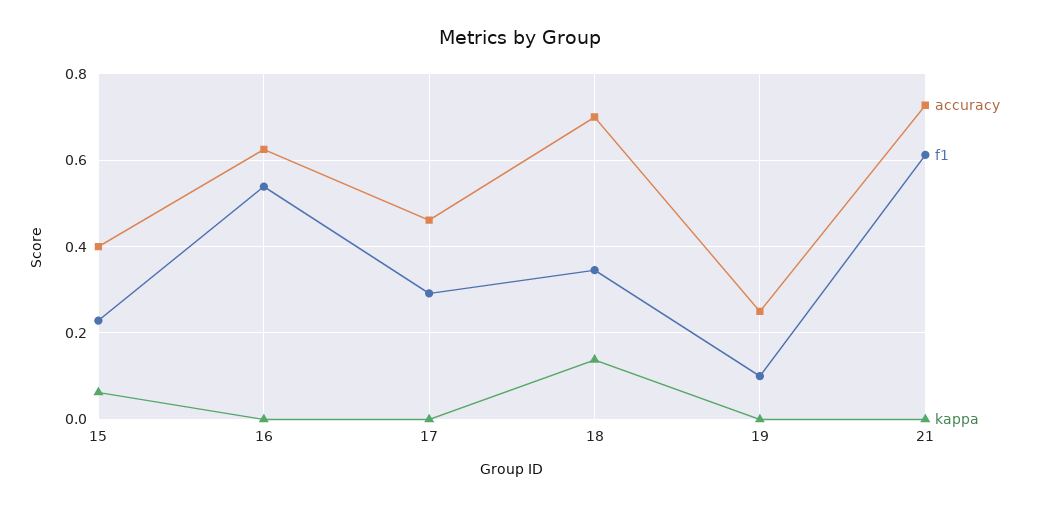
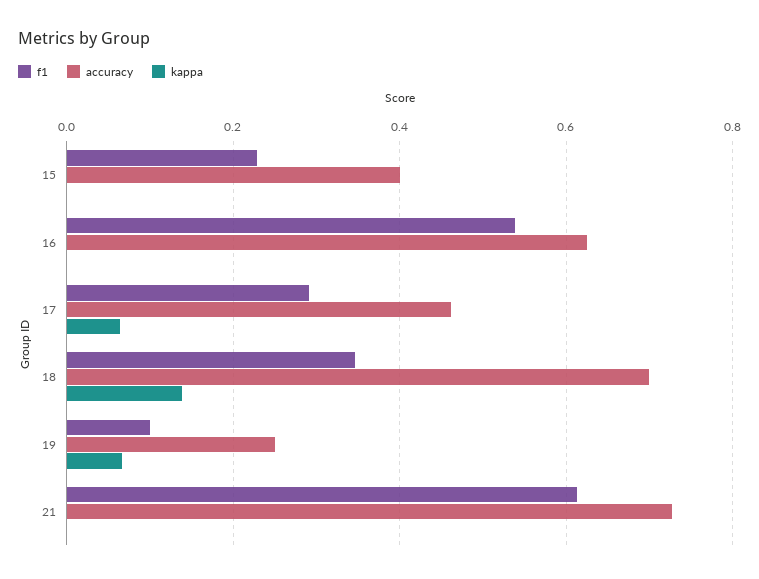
  {
    "accuracy": {
      "15": 0.4,
      "16": 0.62,
      "17": 0.46,
      "18": 0.7,
      "19": 0.26,
      "21": 0.72
    },
    "f1": {
      "15": 0.22,
      "16": 0.54,
      "17": 0.3,
      "18": 0.34,
      "19": 0.1,
      "21": 0.62
    },
    "kappa": {
-     "15": 0.06,
+     "15": 0,
      "16": 0,
-     "17": 0,
+     "17": 0.06,
      "18": 0.14,
-     "19": 0,
+     "19": 0.06,
      "21": 0
    }
  }

